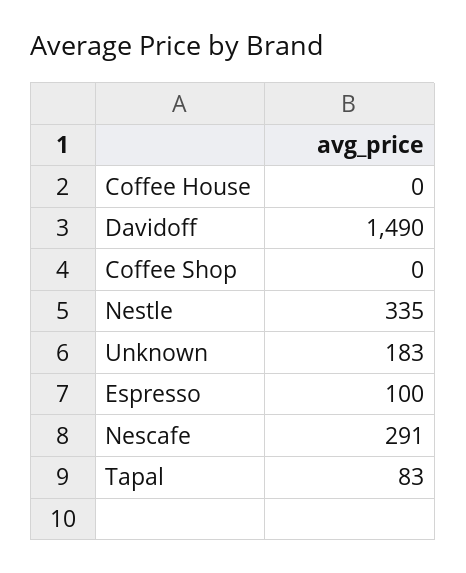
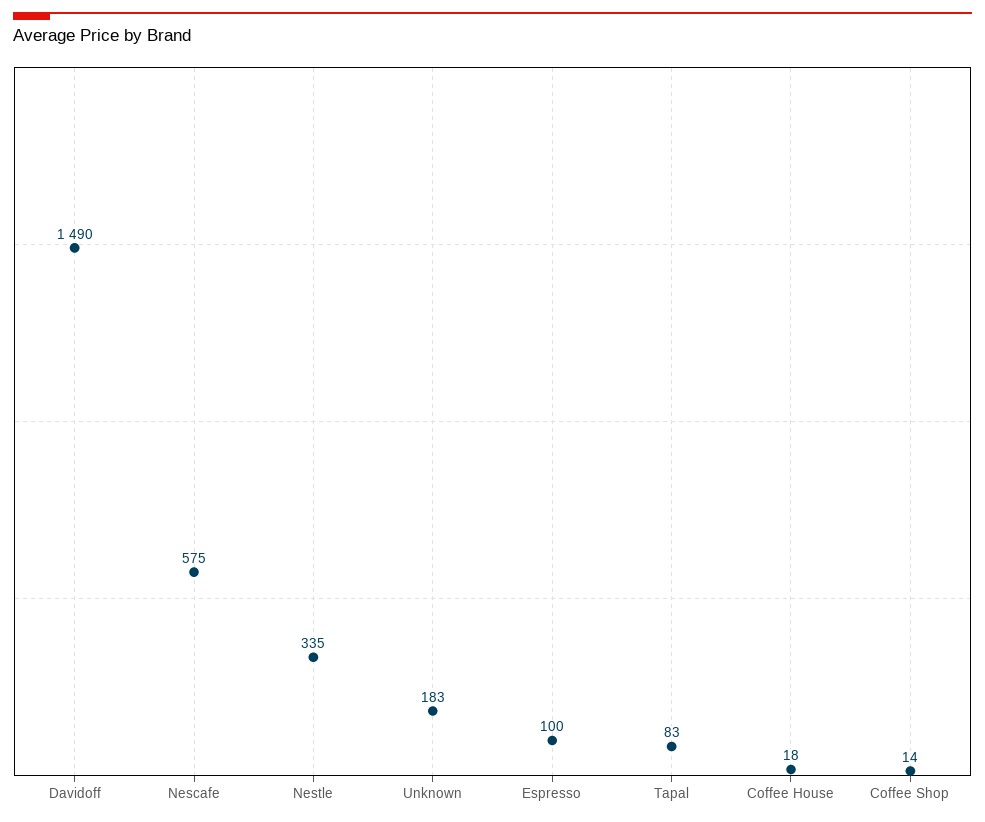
  {
-   "Coffee House": 0,
+   "Coffee House": 18,
    "Davidoff": 1490,
-   "Coffee Shop": 0,
+   "Coffee Shop": 14,
    "Nestle": 335,
    "Unknown": 183,
    "Espresso": 100,
-   "Nescafe": 291,
+   "Nescafe": 575,
    "Tapal": 83
  }

